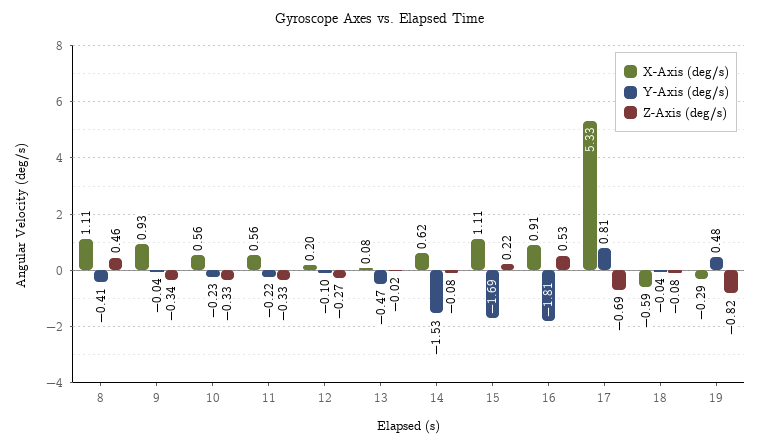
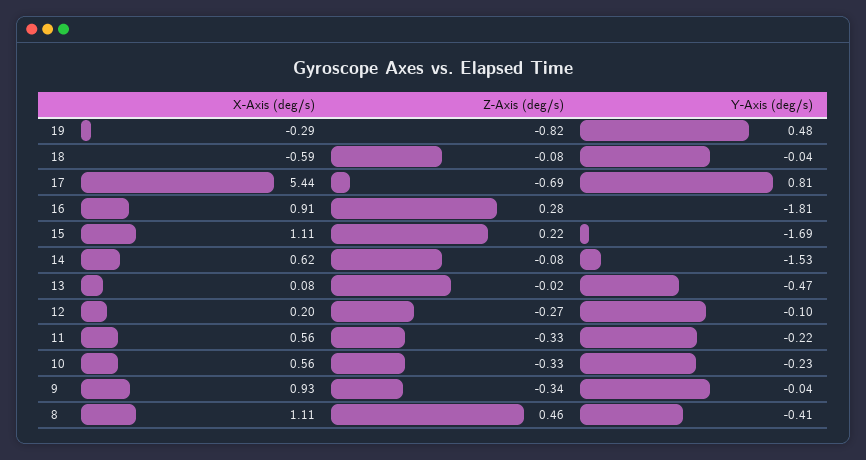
  {
    "X-Axis (deg/s)": {
      "8": 1.11,
      "9": 0.93,
      "10": 0.56,
      "11": 0.56,
      "12": 0.2,
      "13": 0.08,
      "14": 0.62,
      "15": 1.11,
      "16": 0.91,
-     "17": 5.33,
+     "17": 5.44,
      "18": -0.59,
      "19": -0.29
    },
    "Y-Axis (deg/s)": {
      "8": -0.41,
      "9": -0.04,
      "10": -0.23,
      "11": -0.22,
      "12": -0.1,
      "13": -0.47,
      "14": -1.53,
      "15": -1.69,
      "16": -1.81,
      "17": 0.81,
      "18": -0.04,
      "19": 0.48
    },
    "Z-Axis (deg/s)": {
      "8": 0.46,
      "9": -0.34,
      "10": -0.33,
      "11": -0.33,
      "12": -0.27,
      "13": -0.02,
      "14": -0.08,
      "15": 0.22,
-     "16": 0.53,
+     "16": 0.28,
      "17": -0.69,
      "18": -0.08,
      "19": -0.82
    }
  }

